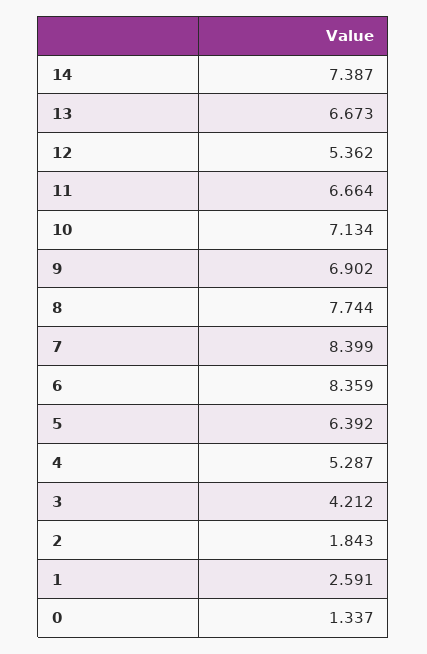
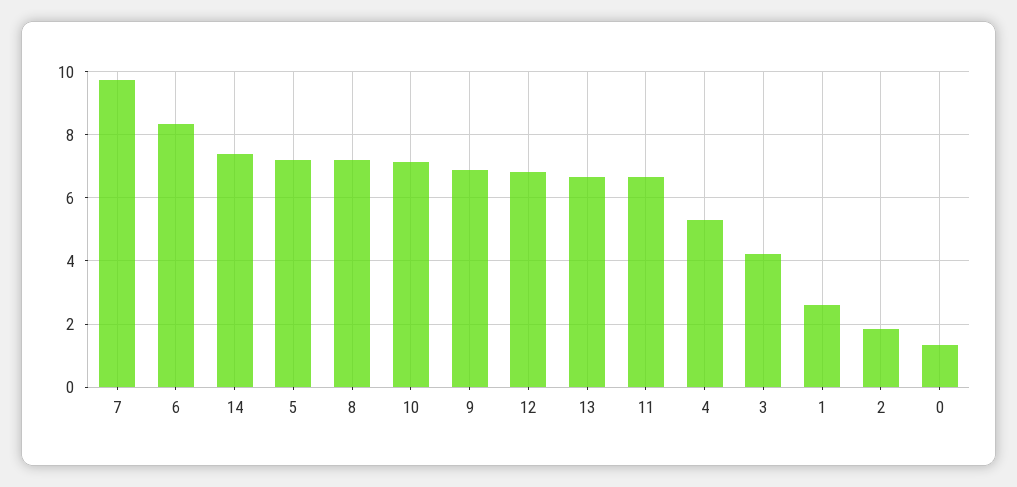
  {
    "14": 7.387,
    "13": 6.673,
-   "12": 5.362,
+   "12": 6.8,
    "11": 6.664,
    "10": 7.134,
    "9": 6.902,
-   "8": 7.744,
+   "8": 7.2,
-   "7": 8.399,
+   "7": 9.8,
    "6": 8.359,
-   "5": 6.392,
+   "5": 7.2,
    "4": 5.287,
    "3": 4.212,
    "2": 1.843,
    "1": 2.591,
    "0": 1.337
  }

